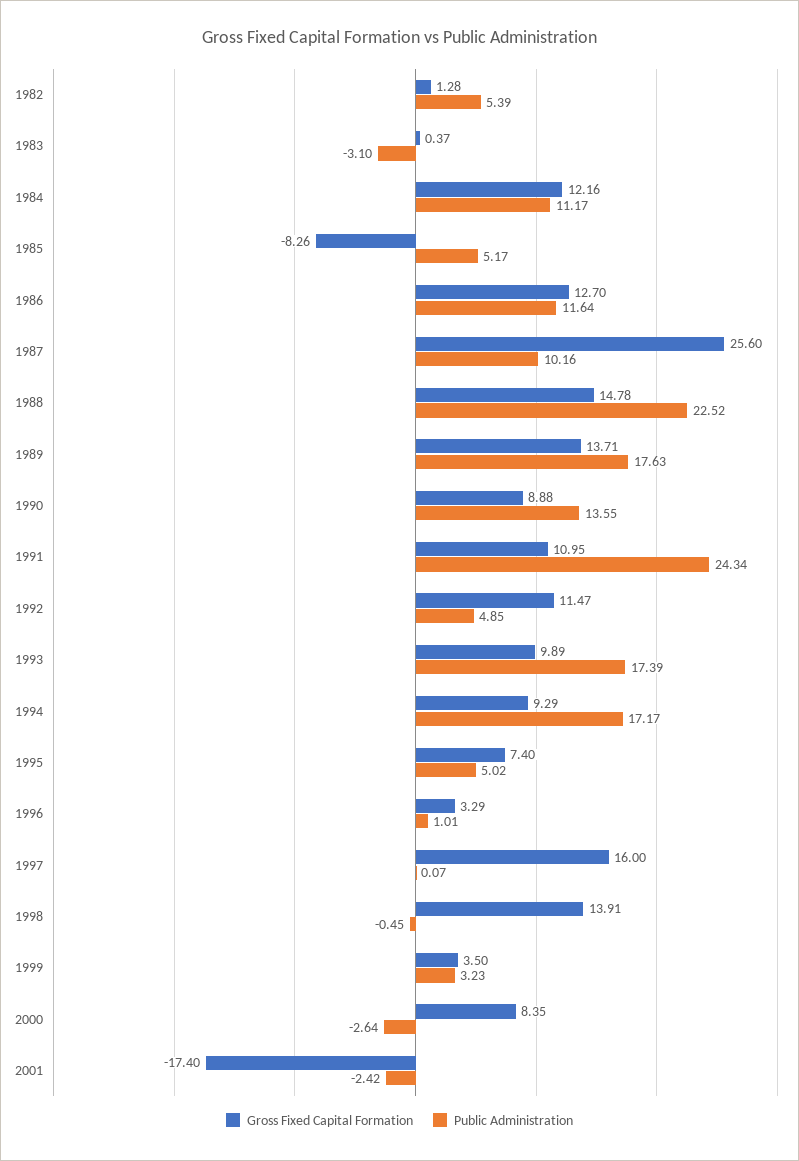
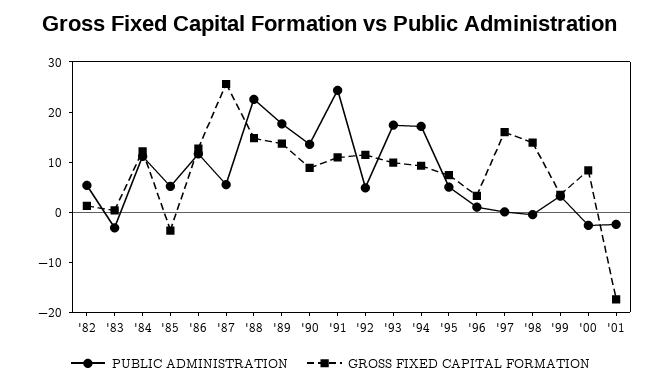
  {
    "Gross Fixed Capital Formation": {
      "1982": 1.28,
      "1983": 0.37,
      "1984": 12.16,
-     "1985": -8.26,
+     "1985": -4,
      "1986": 12.7,
      "1987": 25.6,
      "1988": 14.78,
      "1989": 13.71,
      "1990": 8.88,
      "1991": 10.95,
      "1992": 11.47,
      "1993": 9.89,
      "1994": 9.29,
      "1995": 7.4,
      "1996": 3.29,
      "1997": 16,
      "1998": 13.91,
      "1999": 3.5,
      "2000": 8.35,
      "2001": -17.4
    },
    "Public Administration": {
      "1982": 5.39,
      "1983": -3.1,
      "1984": 11.17,
      "1985": 5.17,
      "1986": 11.64,
-     "1987": 10.16,
+     "1987": 6,
      "1988": 22.52,
      "1989": 17.63,
      "1990": 13.55,
      "1991": 24.34,
      "1992": 4.85,
      "1993": 17.39,
      "1994": 17.17,
      "1995": 5.02,
      "1996": 1.01,
      "1997": 0.07,
      "1998": -0.45,
      "1999": 3.23,
      "2000": -2.64,
      "2001": -2.42
    }
  }

